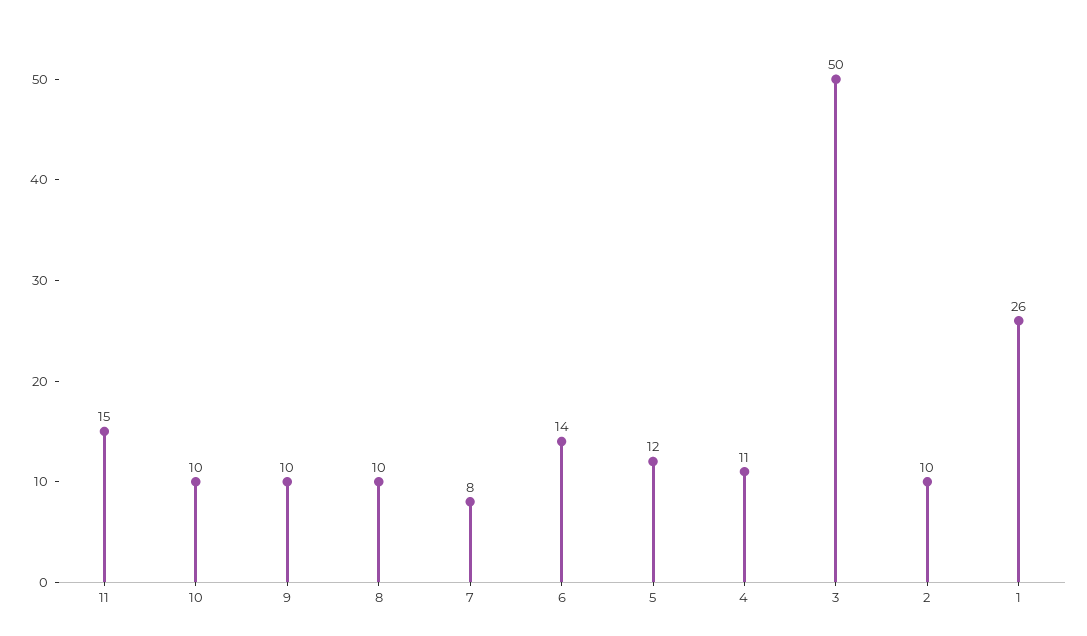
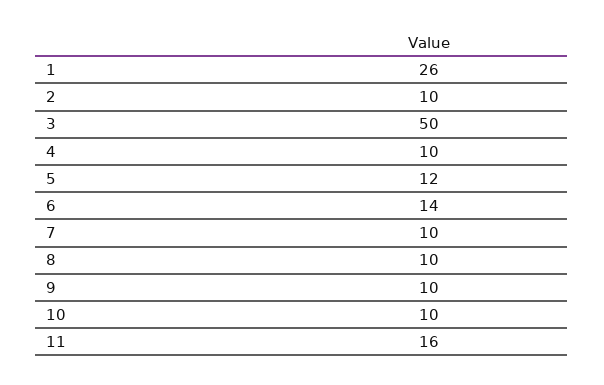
  {
-   "11": 15,
+   "11": 16,
    "10": 10,
    "9": 10,
    "8": 10,
-   "7": 8,
+   "7": 10,
    "6": 14,
    "5": 12,
-   "4": 11,
+   "4": 10,
    "3": 50,
    "2": 10,
    "1": 26
  }

